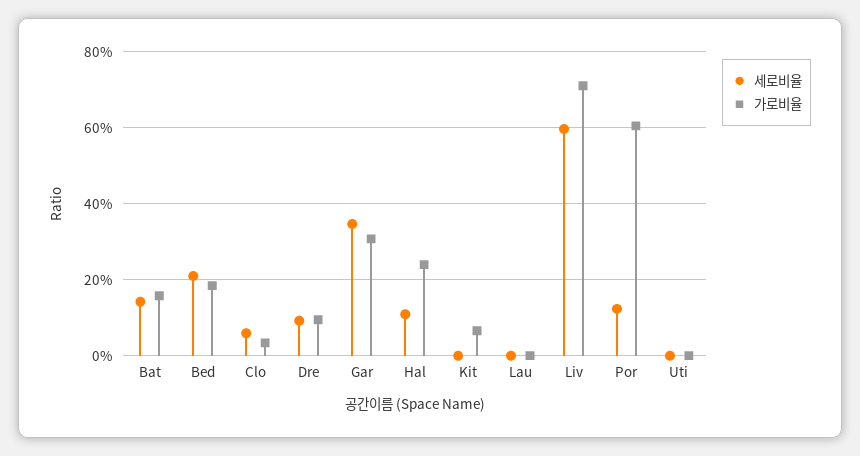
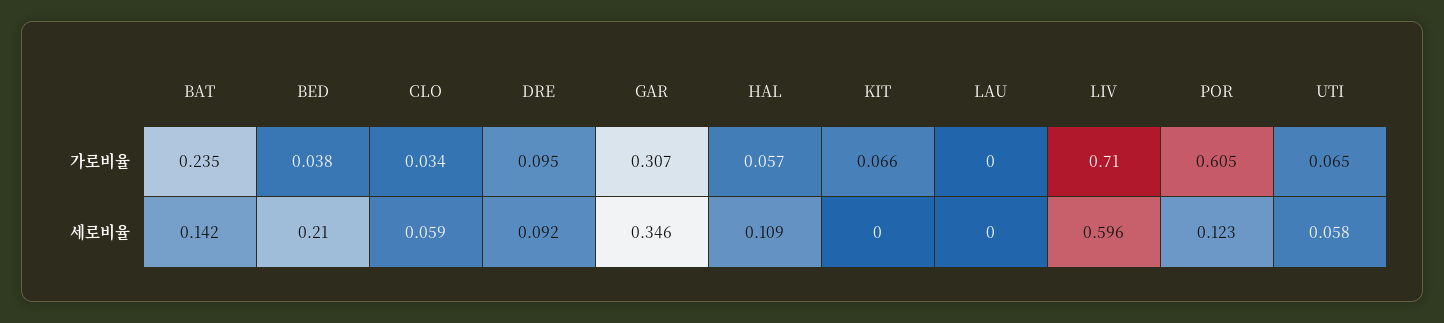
  {
    "세로비율": {
      "Bat": 0.142,
      "Bed": 0.21,
      "Clo": 0.059,
      "Dre": 0.092,
      "Gar": 0.346,
      "Hal": 0.109,
      "Kit": 0,
      "Lau": 0,
      "Liv": 0.596,
      "Por": 0.123,
-     "Uti": 0
+     "Uti": 0.058
    },
    "가로비율": {
-     "Bat": 0.16,
+     "Bat": 0.235,
-     "Bed": 0.18,
+     "Bed": 0.038,
      "Clo": 0.034,
      "Dre": 0.095,
      "Gar": 0.307,
-     "Hal": 0.24,
+     "Hal": 0.057,
      "Kit": 0.066,
      "Lau": 0,
      "Liv": 0.71,
      "Por": 0.605,
-     "Uti": 0
+     "Uti": 0.065
    }
  }

